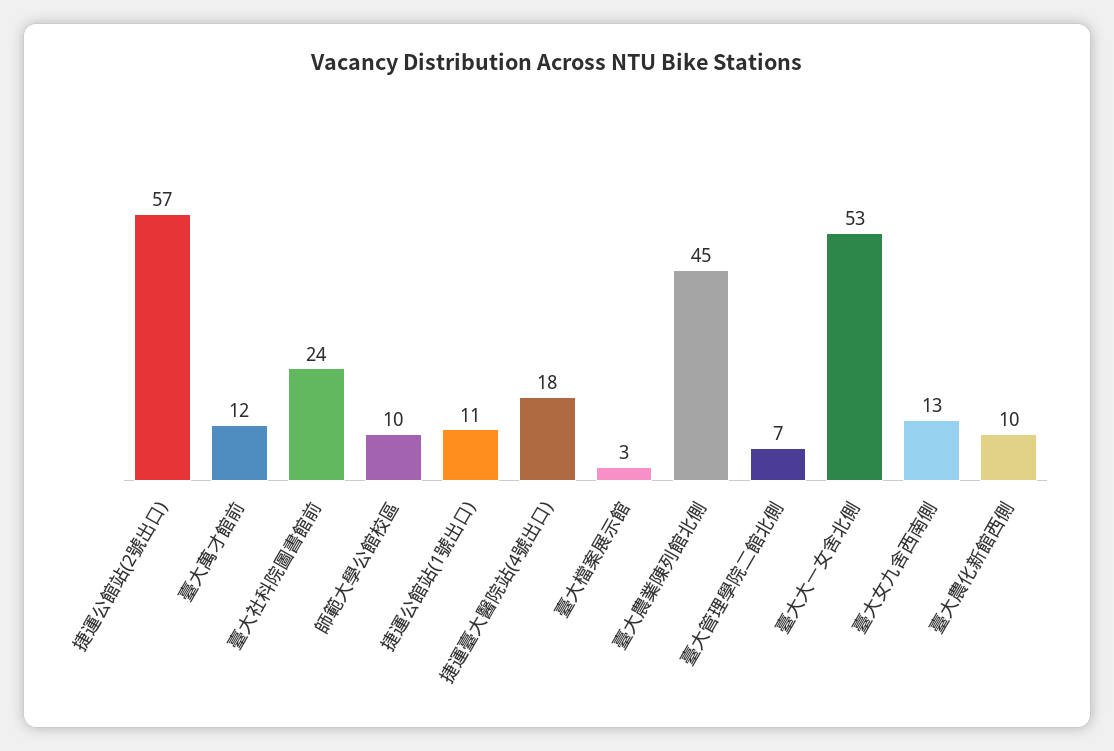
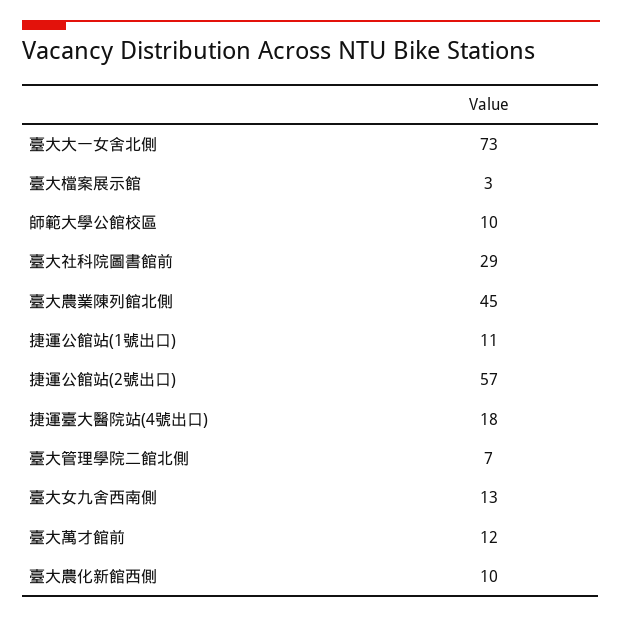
  {
    "捷運公館站(2號出口)": 57,
    "臺大萬才館前": 12,
-   "臺大社科院圖書館前": 24,
+   "臺大社科院圖書館前": 29,
    "師範大學公館校區": 10,
    "捷運公館站(1號出口)": 11,
    "捷運臺大醫院站(4號出口)": 18,
    "臺大檔案展示館": 3,
    "臺大農業陳列館北側": 45,
    "臺大管理學院二館北側": 7,
-   "臺大大一女舍北側": 53,
+   "臺大大一女舍北側": 73,
    "臺大女九舍西南側": 13,
    "臺大農化新館西側": 10
  }

